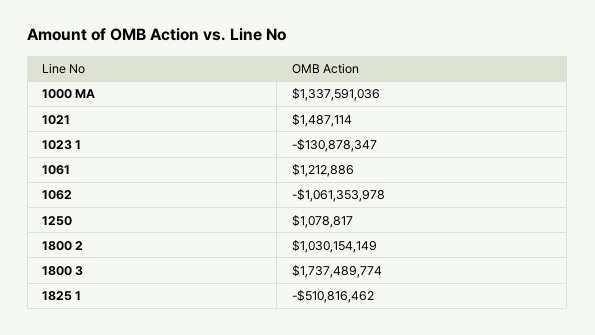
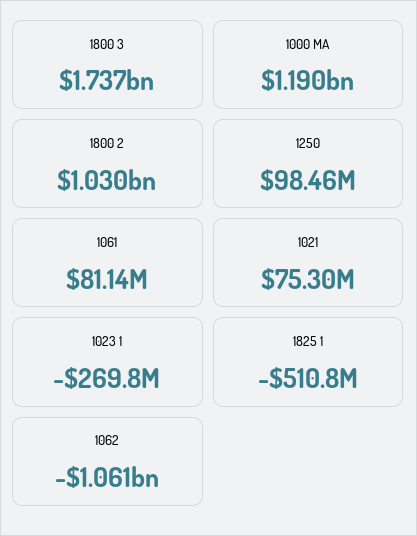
  {
-   "1000 MA": 1337591036,
+   "1000 MA": 1190000000,
-   "1021": 1487114,
+   "1021": 75300000,
-   "1023 1": -130878347,
+   "1023 1": -269800000,
-   "1061": 1212886,
+   "1061": 81140000,
    "1062": -1061353978,
-   "1250": 1078817,
+   "1250": 98460000,
    "1800 2": 1030154149,
    "1800 3": 1737489774,
    "1825 1": -510816462
  }

